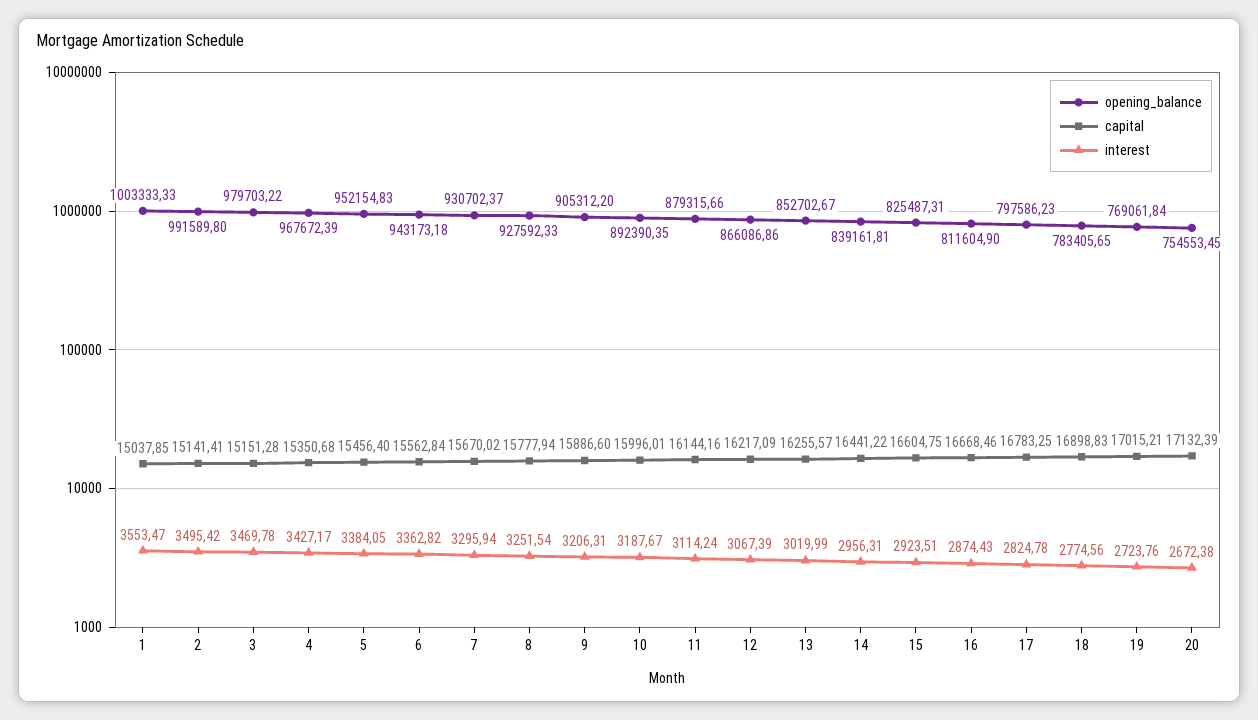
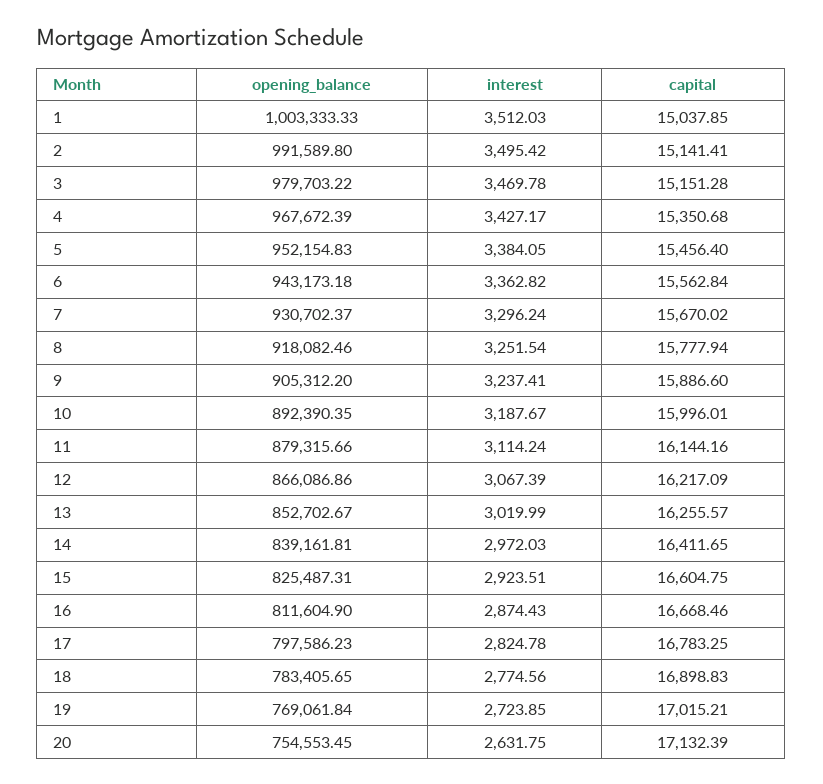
  {
    "opening_balance": {
      "1": 1003333.33,
      "2": 991589.8,
      "3": 979703.22,
      "4": 967672.39,
      "5": 952154.83,
      "6": 943173.18,
      "7": 930702.37,
-     "8": 927592.33,
+     "8": 918082.46,
      "9": 905312.2,
      "10": 892390.35,
      "11": 879315.66,
      "12": 866086.86,
      "13": 852702.67,
      "14": 839161.81,
      "15": 825487.31,
      "16": 811604.9,
      "17": 797586.23,
      "18": 783405.65,
      "19": 769061.84,
      "20": 754553.45
    },
    "capital": {
      "1": 15037.85,
      "2": 15141.41,
      "3": 15151.28,
      "4": 15350.68,
      "5": 15456.4,
      "6": 15562.84,
      "7": 15670.02,
      "8": 15777.94,
      "9": 15886.6,
      "10": 15996.01,
      "11": 16144.16,
      "12": 16217.09,
      "13": 16255.57,
-     "14": 16441.22,
+     "14": 16411.65,
      "15": 16604.75,
      "16": 16668.46,
      "17": 16783.25,
      "18": 16898.83,
      "19": 17015.21,
      "20": 17132.39
    },
    "interest": {
-     "1": 3553.47,
+     "1": 3512.03,
      "2": 3495.42,
      "3": 3469.78,
      "4": 3427.17,
      "5": 3384.05,
      "6": 3362.82,
-     "7": 3295.94,
+     "7": 3296.24,
      "8": 3251.54,
-     "9": 3206.31,
+     "9": 3237.41,
      "10": 3187.67,
      "11": 3114.24,
      "12": 3067.39,
      "13": 3019.99,
-     "14": 2956.31,
+     "14": 2972.03,
      "15": 2923.51,
      "16": 2874.43,
      "17": 2824.78,
      "18": 2774.56,
-     "19": 2723.76,
+     "19": 2723.85,
-     "20": 2672.38
+     "20": 2631.75
    }
  }

